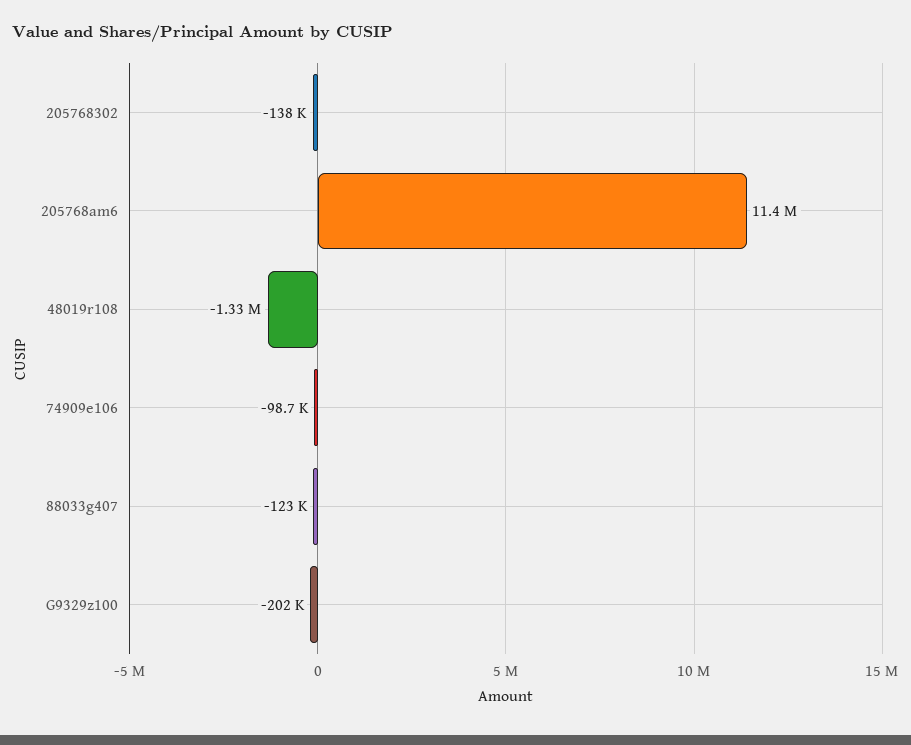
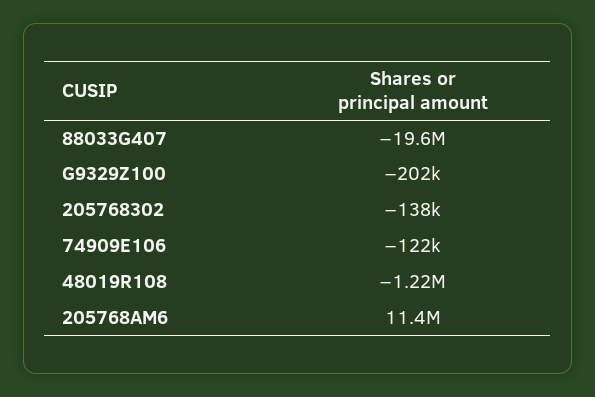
  {
    "205768302": -138000,
    "205768am6": 11400000,
-   "48019r108": -1330000,
+   "48019r108": -1220000,
-   "74909e106": -98700,
+   "74909e106": -122000,
-   "88033g407": -123000,
+   "88033g407": -19600000,
    "G9329z100": -202000
  }

